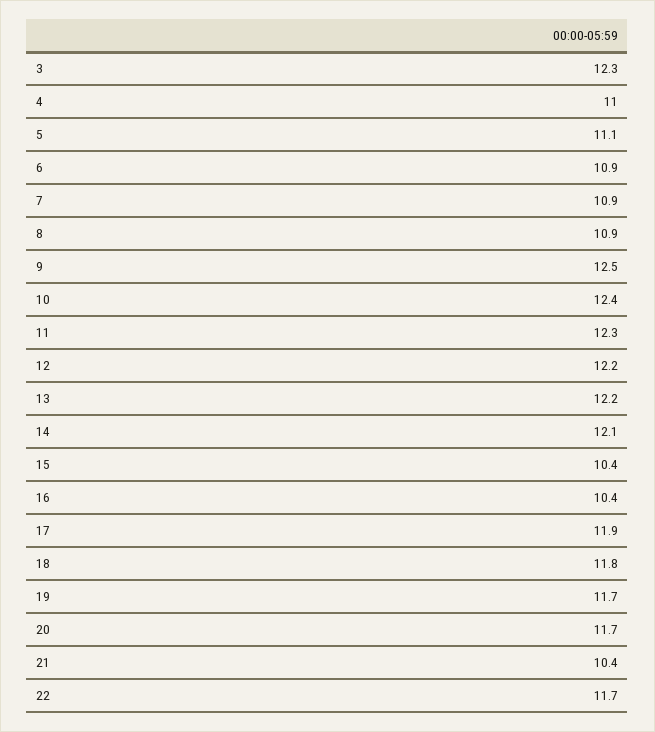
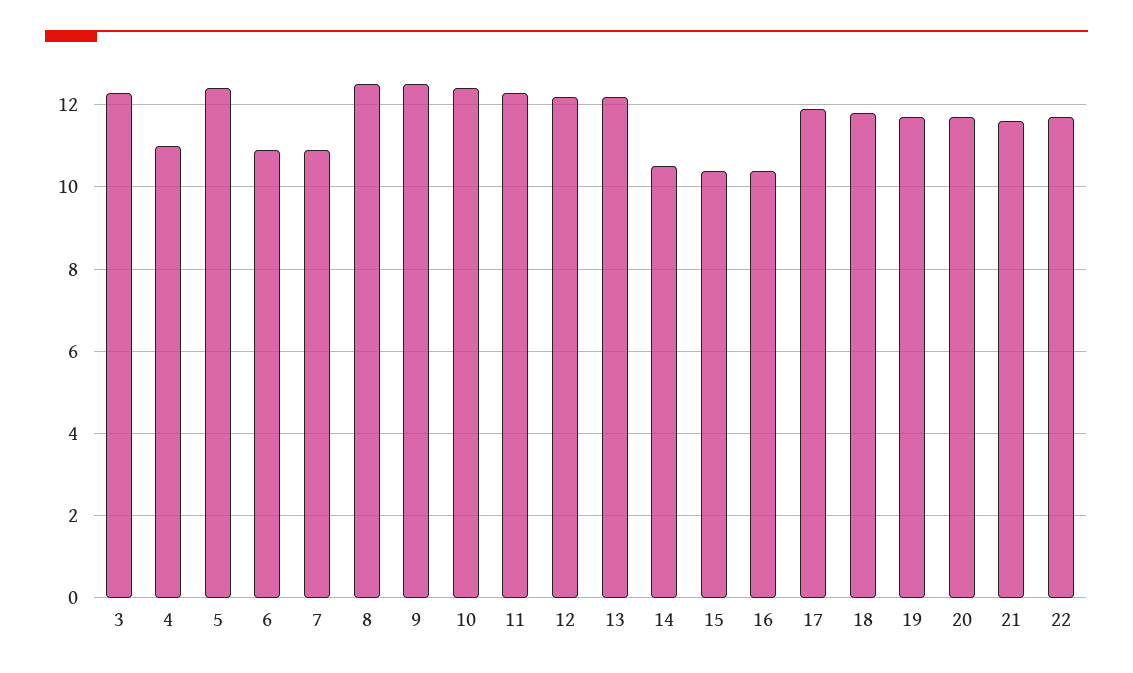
  {
    "3": 12.3,
    "4": 11,
-   "5": 11.1,
+   "5": 12.5,
    "6": 10.9,
    "7": 10.9,
-   "8": 10.9,
+   "8": 12.5,
    "9": 12.5,
    "10": 12.4,
    "11": 12.3,
    "12": 12.2,
    "13": 12.2,
-   "14": 12.1,
+   "14": 10.5,
    "15": 10.4,
    "16": 10.4,
    "17": 11.9,
    "18": 11.8,
    "19": 11.7,
    "20": 11.7,
-   "21": 10.4,
+   "21": 11.5,
    "22": 11.7
  }

